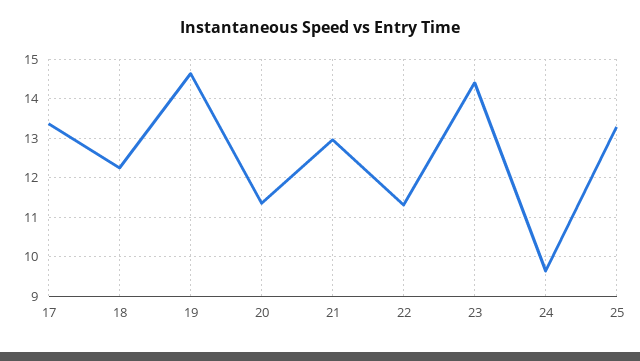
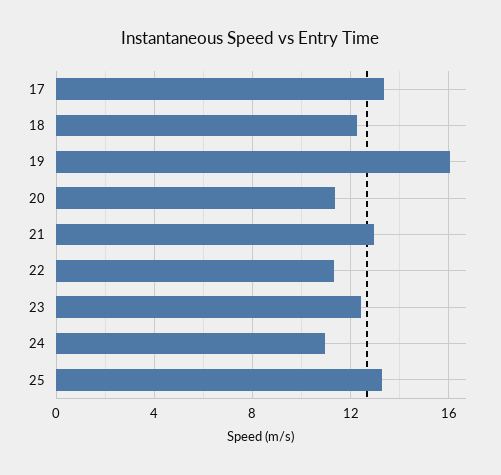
  {
    "17": 13.4,
    "18": 12.2,
-   "19": 14.6,
+   "19": 16,
    "20": 11.4,
    "21": 13,
    "22": 11.4,
-   "23": 14.4,
+   "23": 12.5,
-   "24": 9.6,
+   "24": 11,
    "25": 13.2
  }

